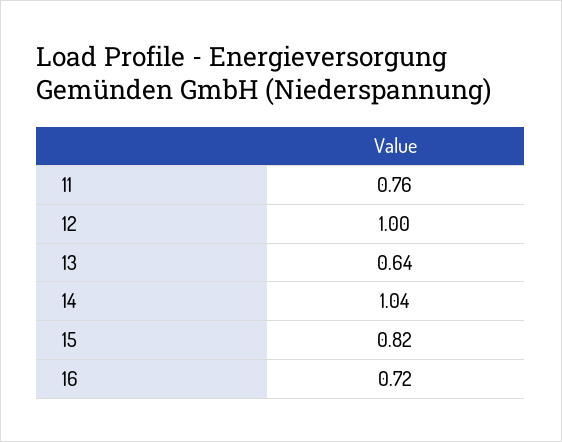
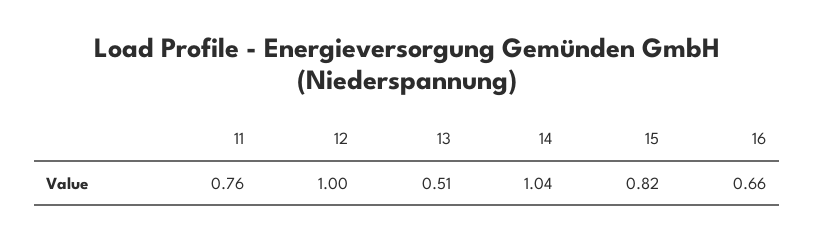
  {
    "11": 0.76,
    "12": 1,
-   "13": 0.64,
+   "13": 0.51,
    "14": 1.04,
    "15": 0.82,
-   "16": 0.72
+   "16": 0.66
  }

